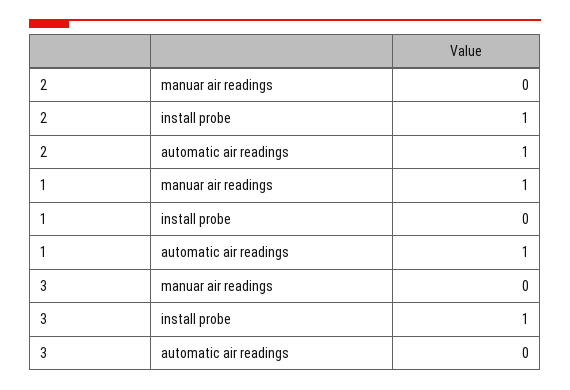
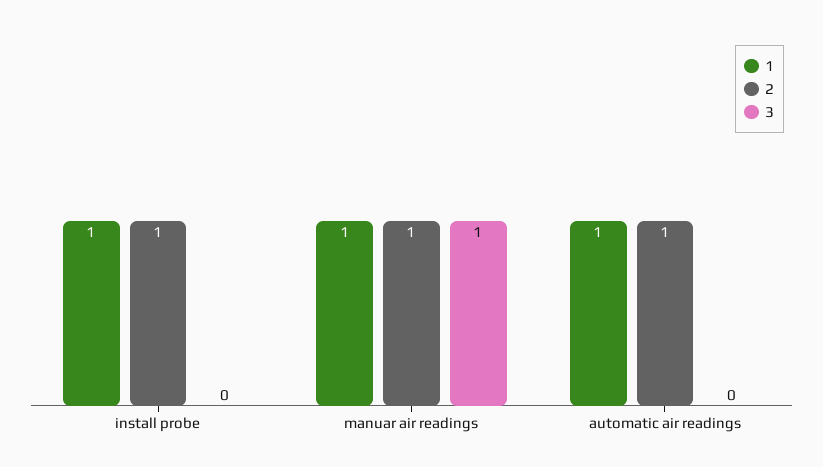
  {
    "2": {
-     "manuar air readings": 0,
+     "manuar air readings": 1,
      "install probe": 1,
      "automatic air readings": 1
    },
    "1": {
      "manuar air readings": 1,
-     "install probe": 0,
+     "install probe": 1,
      "automatic air readings": 1
    },
    "3": {
-     "manuar air readings": 0,
+     "manuar air readings": 1,
-     "install probe": 1,
+     "install probe": 0,
      "automatic air readings": 0
    }
  }

